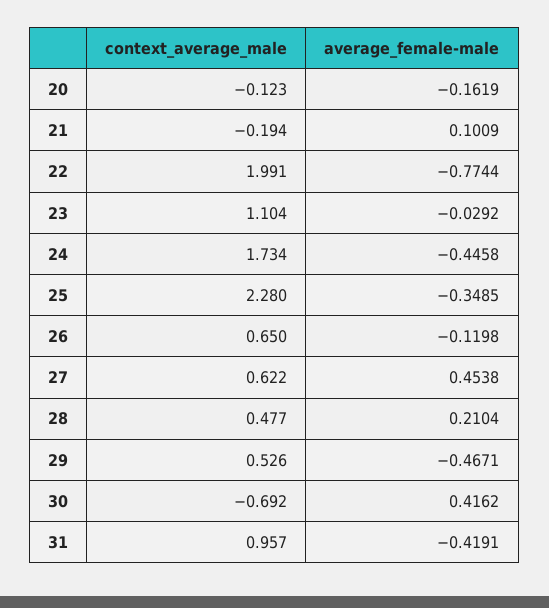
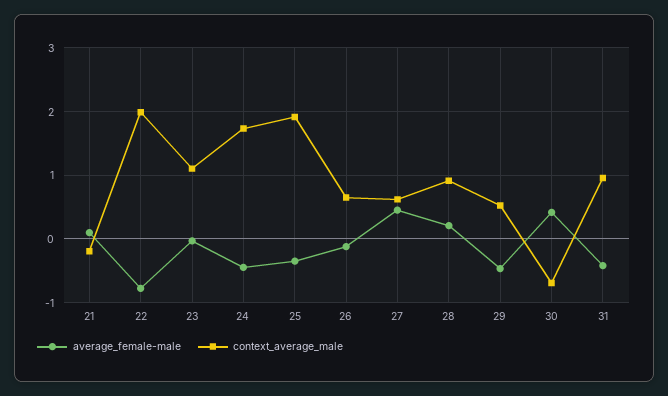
  {
    "context_average_male": {
-     "20": -0.123,
      "21": -0.194,
      "22": 1.991,
      "23": 1.104,
      "24": 1.734,
-     "25": 2.28,
+     "25": 1.9,
      "26": 0.65,
      "27": 0.622,
-     "28": 0.477,
+     "28": 0.9,
      "29": 0.526,
      "30": -0.692,
      "31": 0.957
    },
    "average_female-male": {
-     "20": -0.1619,
      "21": 0.1009,
      "22": -0.7744,
      "23": -0.0292,
      "24": -0.4458,
      "25": -0.3485,
      "26": -0.1198,
      "27": 0.4538,
      "28": 0.2104,
      "29": -0.4671,
      "30": 0.4162,
      "31": -0.4191
    }
  }

